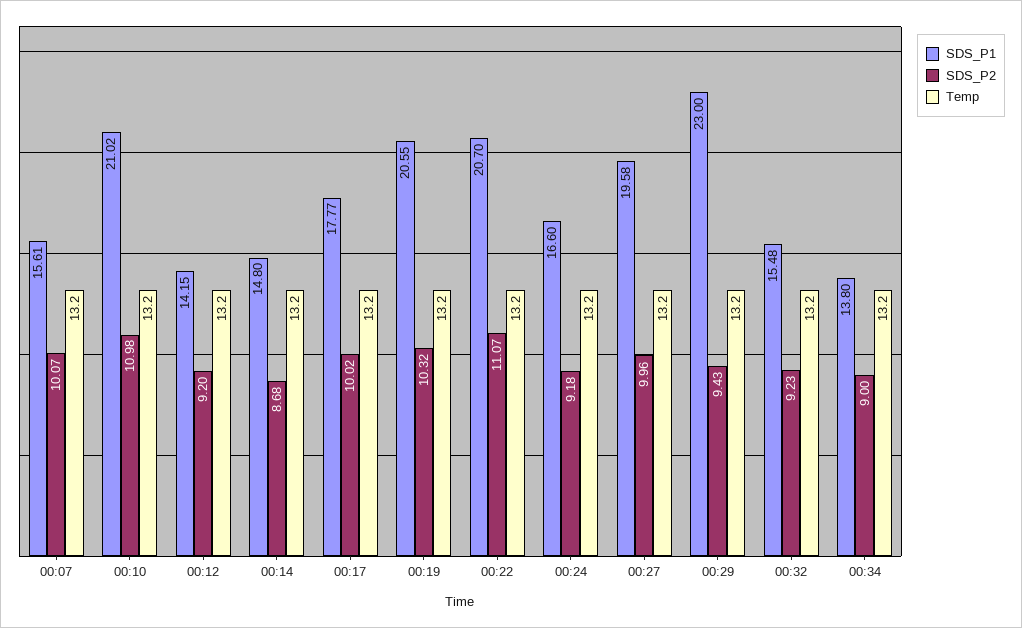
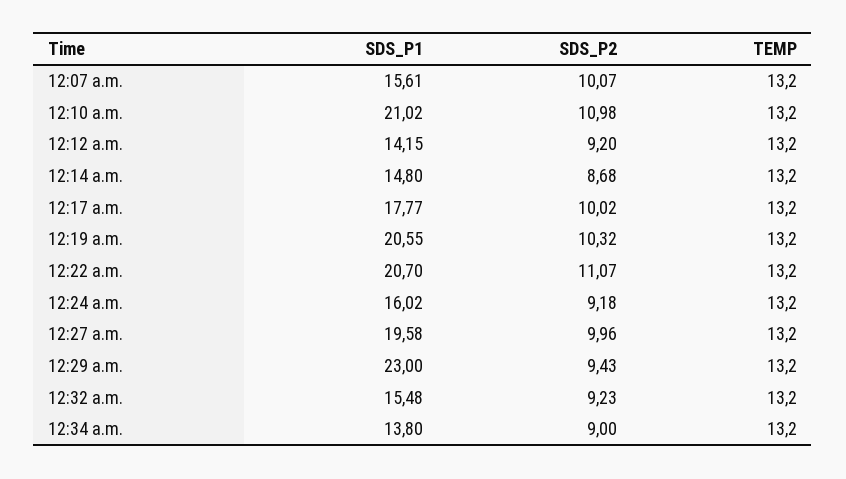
  {
    "SDS_P1": {
      "00:07": 15.61,
      "00:10": 21.02,
      "00:12": 14.15,
      "00:14": 14.8,
      "00:17": 17.77,
      "00:19": 20.55,
      "00:22": 20.7,
-     "00:24": 16.6,
+     "00:24": 16.02,
      "00:27": 19.58,
      "00:29": 23,
      "00:32": 15.48,
      "00:34": 13.8
    },
    "SDS_P2": {
      "00:07": 10.07,
      "00:10": 10.98,
      "00:12": 9.2,
      "00:14": 8.68,
      "00:17": 10.02,
      "00:19": 10.32,
      "00:22": 11.07,
      "00:24": 9.18,
      "00:27": 9.96,
      "00:29": 9.43,
      "00:32": 9.23,
      "00:34": 9
    },
    "Temp": {
      "00:07": 13.2,
      "00:10": 13.2,
      "00:12": 13.2,
      "00:14": 13.2,
      "00:17": 13.2,
      "00:19": 13.2,
      "00:22": 13.2,
      "00:24": 13.2,
      "00:27": 13.2,
      "00:29": 13.2,
      "00:32": 13.2,
      "00:34": 13.2
    }
  }

